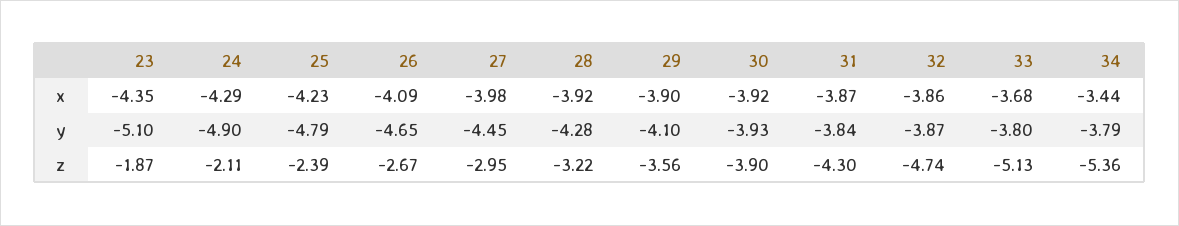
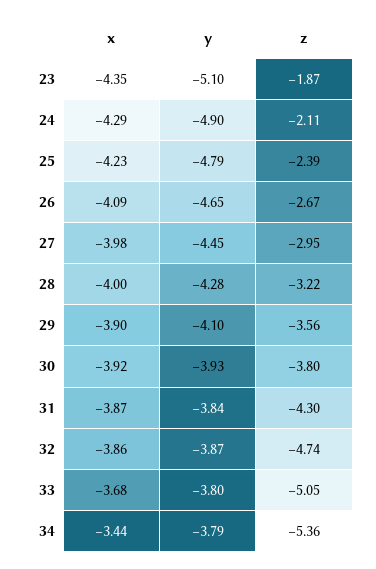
  {
    "23": {
      "x": -4.35,
      "y": -5.1,
      "z": -1.87
    },
    "24": {
      "x": -4.29,
      "y": -4.9,
      "z": -2.11
    },
    "25": {
      "x": -4.23,
      "y": -4.79,
      "z": -2.39
    },
    "26": {
      "x": -4.09,
      "y": -4.65,
      "z": -2.67
    },
    "27": {
      "x": -3.98,
      "y": -4.45,
      "z": -2.95
    },
    "28": {
-     "x": -3.92,
+     "x": -4,
      "y": -4.28,
      "z": -3.22
    },
    "29": {
      "x": -3.9,
      "y": -4.1,
      "z": -3.56
    },
    "30": {
      "x": -3.92,
      "y": -3.93,
-     "z": -3.9
+     "z": -3.8
    },
    "31": {
      "x": -3.87,
      "y": -3.84,
      "z": -4.3
    },
    "32": {
      "x": -3.86,
      "y": -3.87,
      "z": -4.74
    },
    "33": {
      "x": -3.68,
      "y": -3.8,
-     "z": -5.13
+     "z": -5.05
    },
    "34": {
      "x": -3.44,
      "y": -3.79,
      "z": -5.36
    }
  }

